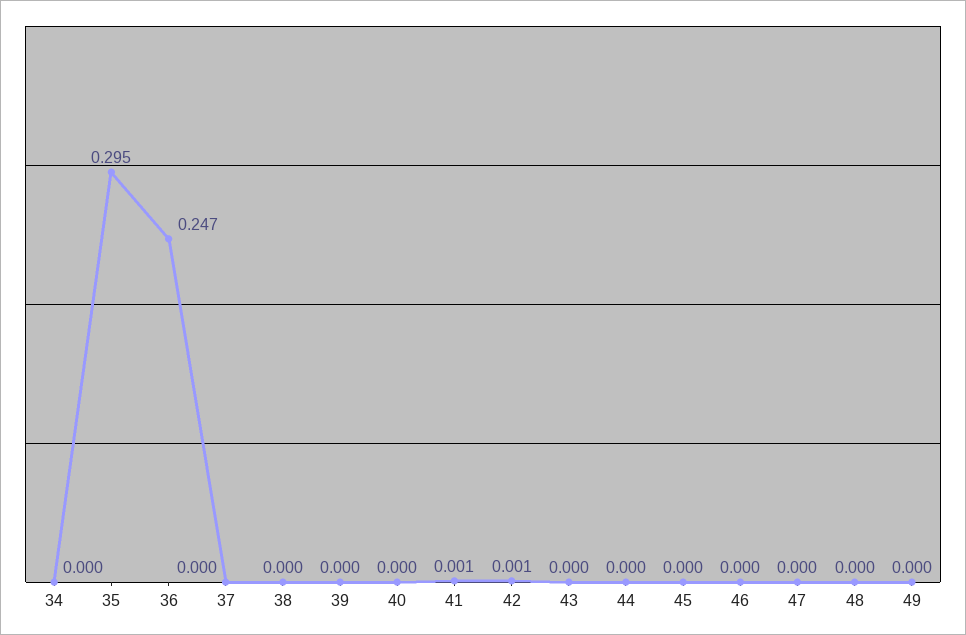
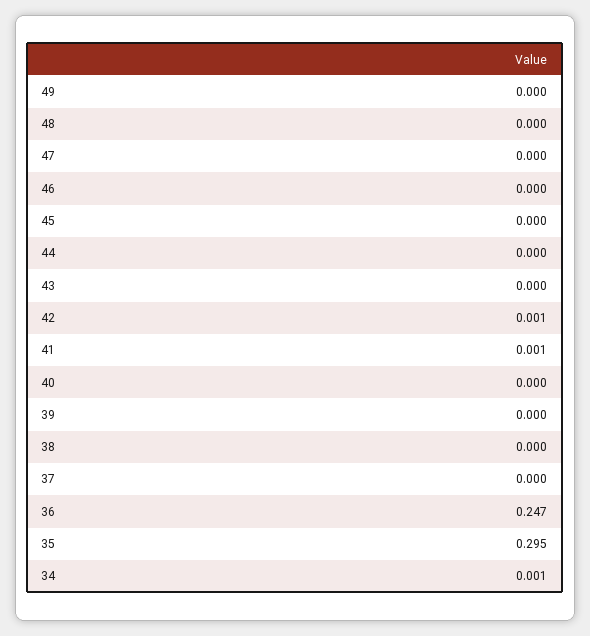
  {
-   "34": 0,
+   "34": 0.001,
    "35": 0.295,
    "36": 0.247,
    "37": 0,
    "38": 0,
    "39": 0,
    "40": 0,
    "41": 0.001,
    "42": 0.001,
    "43": 0,
    "44": 0,
    "45": 0,
    "46": 0,
    "47": 0,
    "48": 0,
    "49": 0
  }

